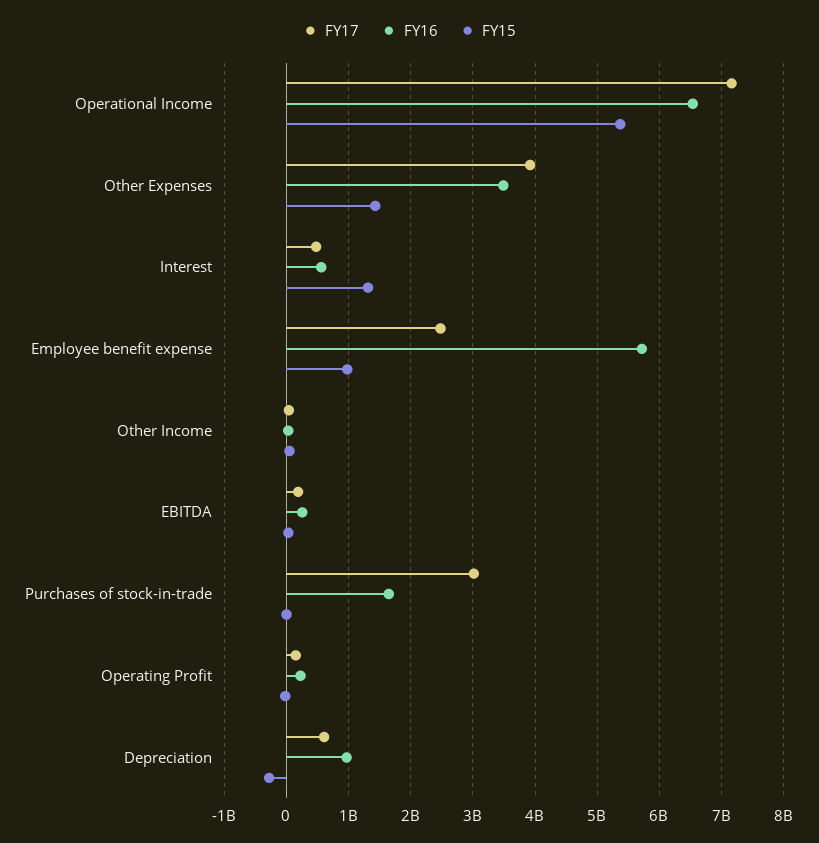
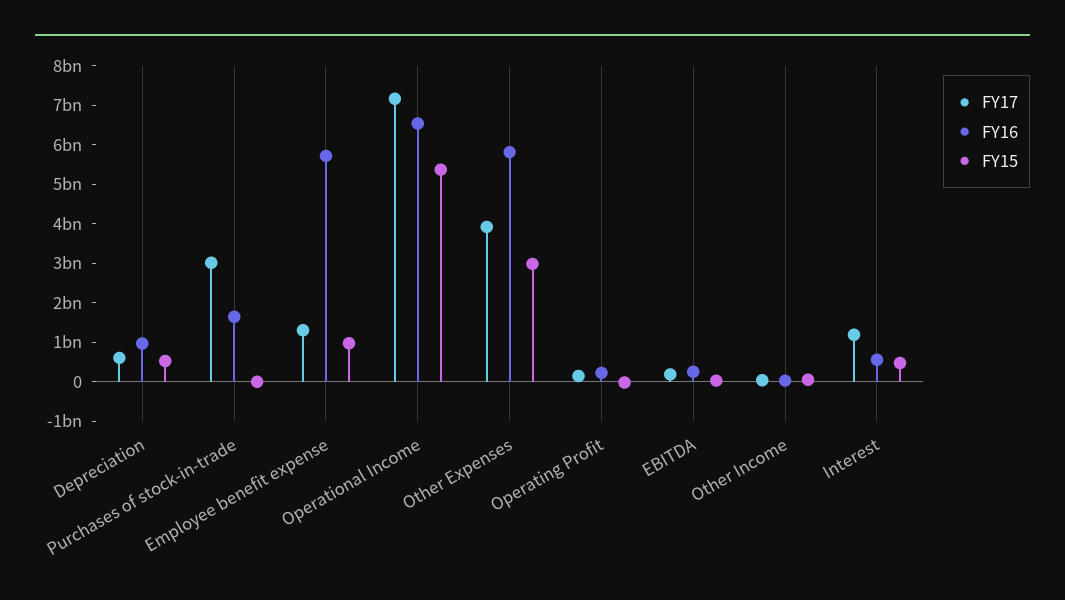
  {
    "FY17": {
      "Operational Income": 7200000000,
      "Other Expenses": 3900000000,
-     "Interest": 500000000,
+     "Interest": 1250000000,
-     "Employee benefit expense": 2500000000,
+     "Employee benefit expense": 1250000000,
      "Other Income": 0,
      "EBITDA": 200000000,
      "Purchases of stock-in-trade": 3000000000,
      "Operating Profit": 100000000,
      "Depreciation": 600000000
    },
    "FY16": {
      "Operational Income": 6500000000,
-     "Other Expenses": 3500000000,
+     "Other Expenses": 5750000000,
      "Interest": 600000000,
      "Employee benefit expense": 5700000000,
      "Other Income": 0,
      "EBITDA": 300000000,
      "Purchases of stock-in-trade": 1600000000,
      "Operating Profit": 200000000,
      "Depreciation": 1000000000
    },
    "FY15": {
      "Operational Income": 5400000000,
-     "Other Expenses": 1400000000,
+     "Other Expenses": 3000000000,
-     "Interest": 1300000000,
+     "Interest": 500000000,
      "Employee benefit expense": 1000000000,
      "Other Income": 0,
      "EBITDA": 0,
      "Purchases of stock-in-trade": 0,
      "Operating Profit": 0,
-     "Depreciation": -300000000
+     "Depreciation": 500000000
    }
  }

